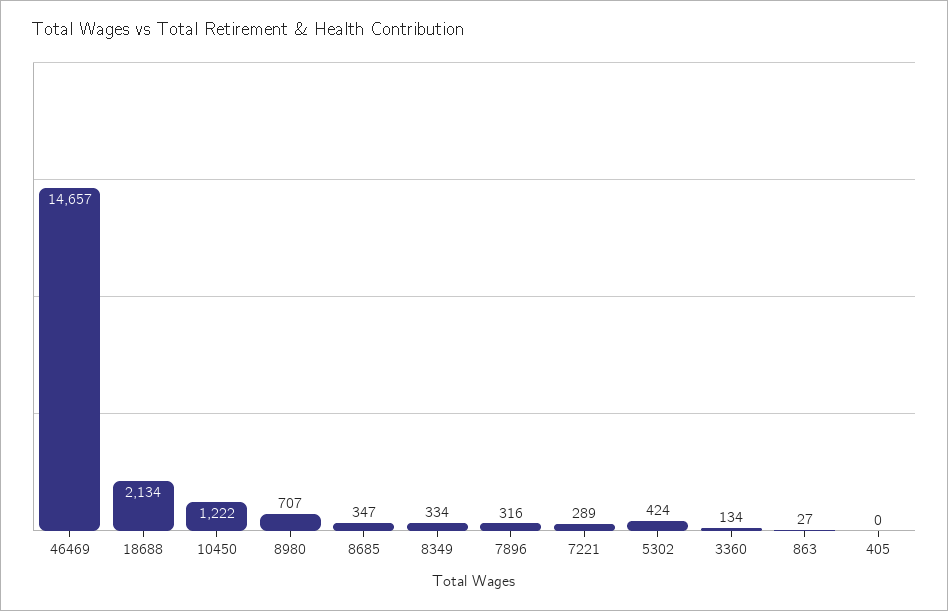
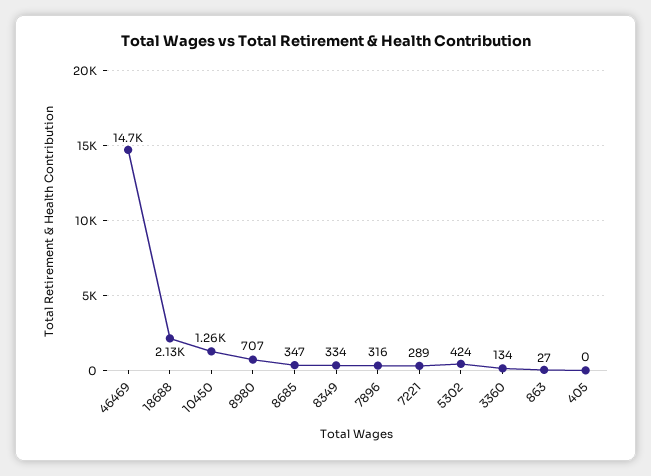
  {
    "46469": 14657,
    "18688": 2134,
-   "10450": 1222,
+   "10450": 1260,
    "8980": 707,
    "8685": 347,
    "8349": 334,
    "7896": 316,
    "7221": 289,
    "5302": 424,
    "3360": 134,
    "863": 27,
    "405": 0
  }

